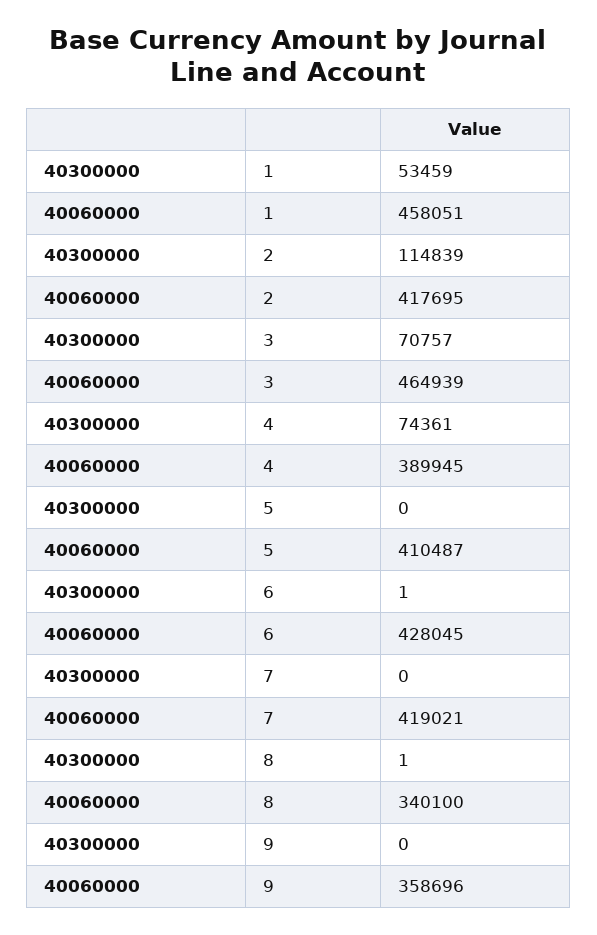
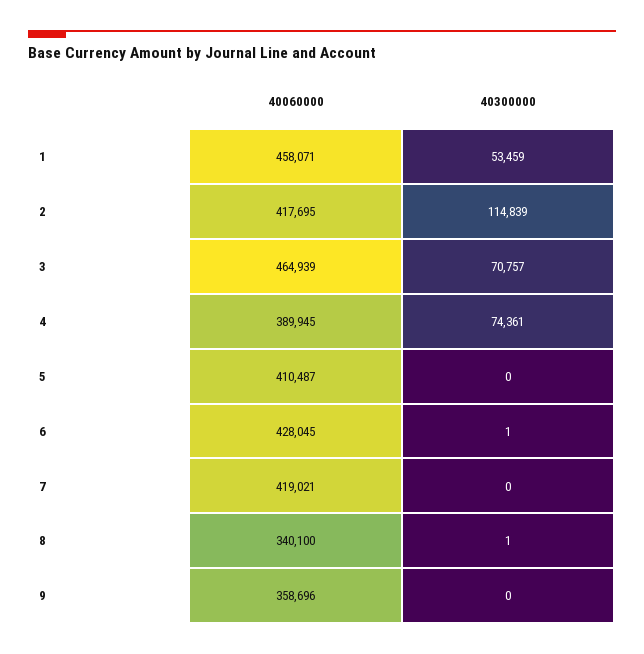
  {
    "40300000": {
      "1": 53459,
      "2": 114839,
      "3": 70757,
      "4": 74361,
      "5": 0,
      "6": 1,
      "7": 0,
      "8": 1,
      "9": 0
    },
    "40060000": {
-     "1": 458051,
+     "1": 458071,
      "2": 417695,
      "3": 464939,
      "4": 389945,
      "5": 410487,
      "6": 428045,
      "7": 419021,
      "8": 340100,
      "9": 358696
    }
  }

